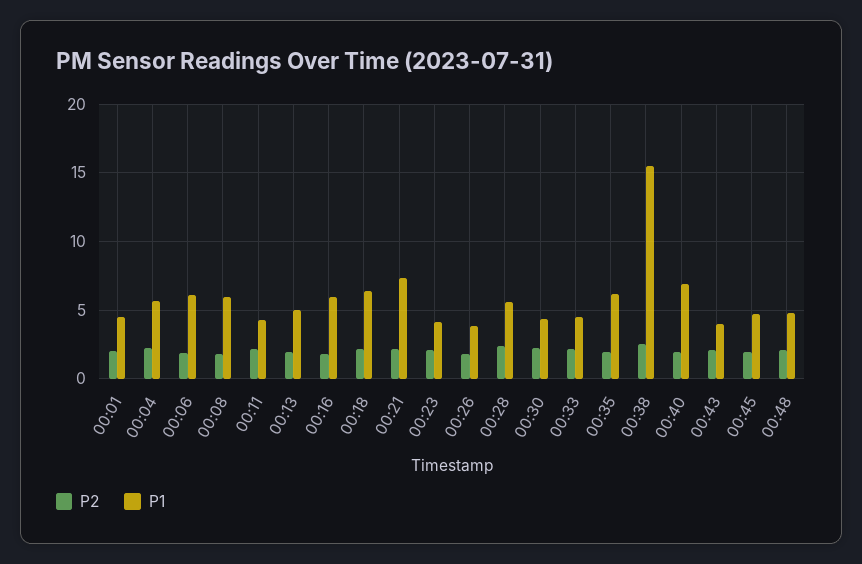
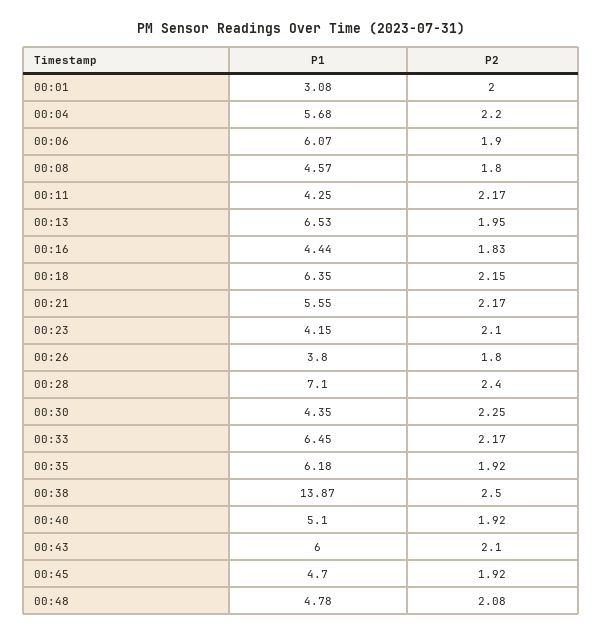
  {
    "P2": {
      "00:01": 2,
      "00:04": 2.2,
      "00:06": 1.9,
      "00:08": 1.8,
      "00:11": 2.17,
      "00:13": 1.95,
      "00:16": 1.83,
      "00:18": 2.15,
      "00:21": 2.17,
      "00:23": 2.1,
      "00:26": 1.8,
      "00:28": 2.4,
      "00:30": 2.25,
      "00:33": 2.17,
      "00:35": 1.92,
      "00:38": 2.5,
      "00:40": 1.92,
      "00:43": 2.1,
      "00:45": 1.92,
      "00:48": 2.08
    },
    "P1": {
-     "00:01": 4.5,
+     "00:01": 3.08,
      "00:04": 5.68,
      "00:06": 6.07,
-     "00:08": 6,
+     "00:08": 4.57,
      "00:11": 4.25,
-     "00:13": 5,
+     "00:13": 6.53,
-     "00:16": 6,
+     "00:16": 4.44,
      "00:18": 6.35,
-     "00:21": 7.5,
+     "00:21": 5.55,
      "00:23": 4.15,
      "00:26": 3.8,
-     "00:28": 5.5,
+     "00:28": 7.1,
      "00:30": 4.35,
-     "00:33": 4.5,
+     "00:33": 6.45,
      "00:35": 6.18,
-     "00:38": 15.5,
+     "00:38": 13.87,
-     "00:40": 7,
+     "00:40": 5.1,
-     "00:43": 4,
+     "00:43": 6,
      "00:45": 4.7,
      "00:48": 4.78
    }
  }

